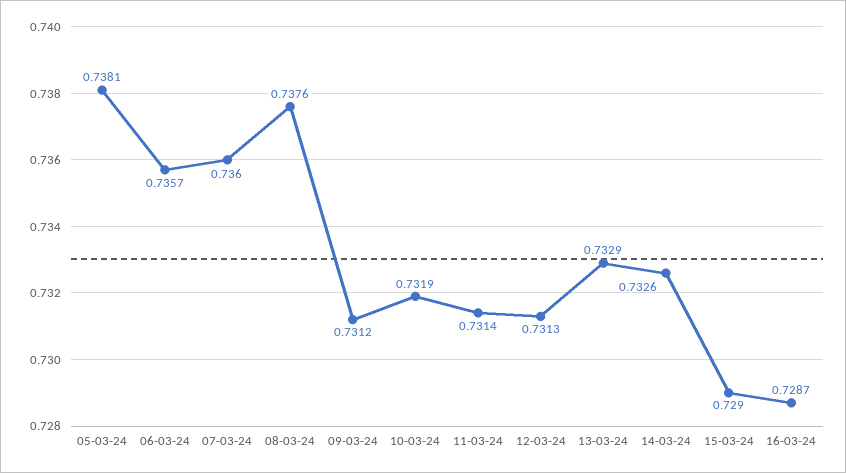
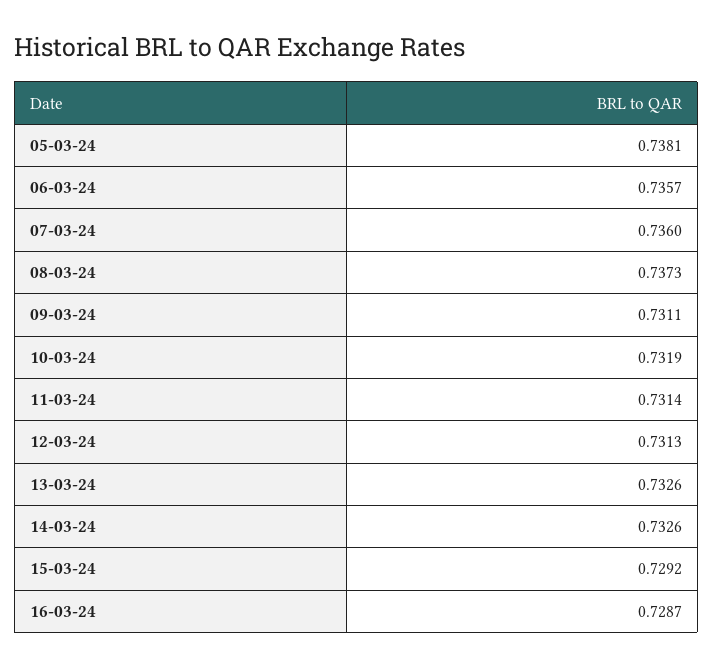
  {
    "05-03-24": 0.7381,
    "06-03-24": 0.7357,
    "07-03-24": 0.736,
-   "08-03-24": 0.7376,
+   "08-03-24": 0.7373,
-   "09-03-24": 0.7312,
+   "09-03-24": 0.7311,
    "10-03-24": 0.7319,
    "11-03-24": 0.7314,
    "12-03-24": 0.7313,
-   "13-03-24": 0.7329,
+   "13-03-24": 0.7326,
    "14-03-24": 0.7326,
-   "15-03-24": 0.729,
+   "15-03-24": 0.7292,
    "16-03-24": 0.7287
  }

